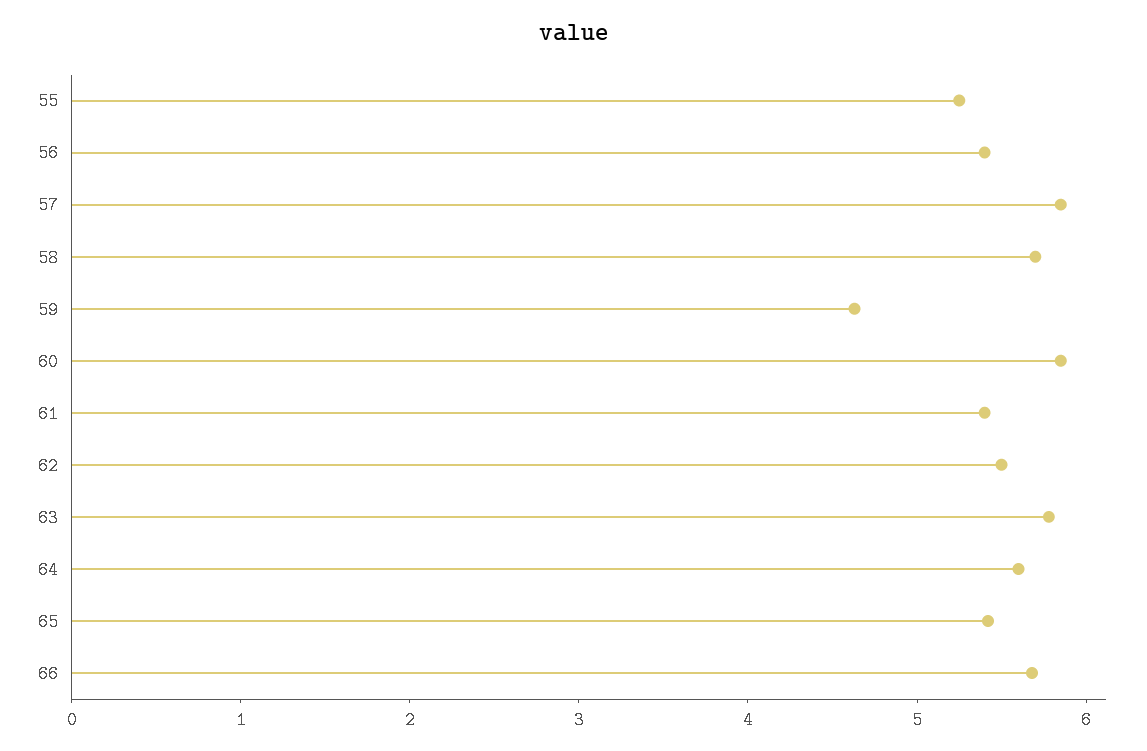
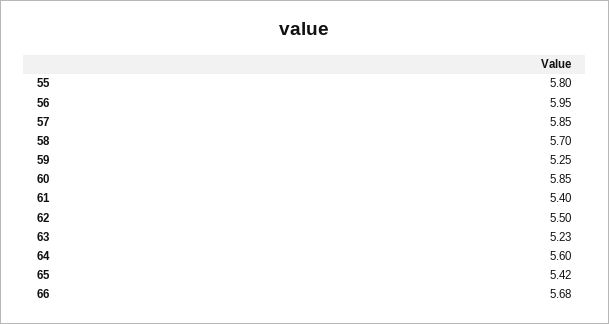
  {
-   "55": 5.2,
+   "55": 5.8,
-   "56": 5.4,
+   "56": 5.95,
    "57": 5.85,
    "58": 5.7,
-   "59": 4.6,
+   "59": 5.25,
    "60": 5.85,
    "61": 5.4,
    "62": 5.5,
-   "63": 5.8,
+   "63": 5.23,
    "64": 5.6,
    "65": 5.42,
    "66": 5.68
  }

